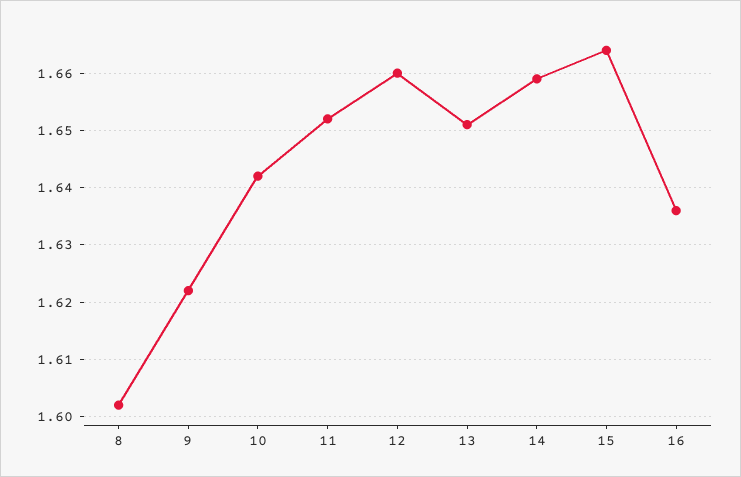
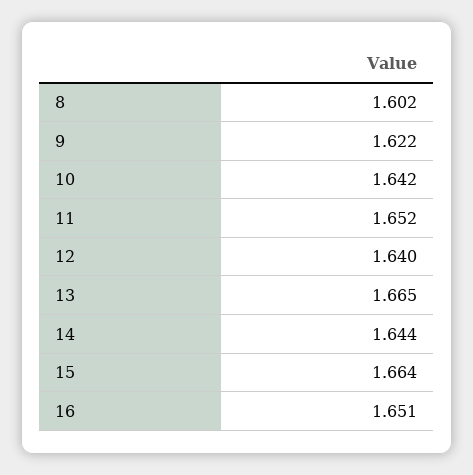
  {
    "8": 1.602,
    "9": 1.622,
    "10": 1.642,
    "11": 1.652,
-   "12": 1.66,
+   "12": 1.64,
-   "13": 1.65,
+   "13": 1.665,
-   "14": 1.66,
+   "14": 1.644,
    "15": 1.664,
-   "16": 1.635
+   "16": 1.651
  }

